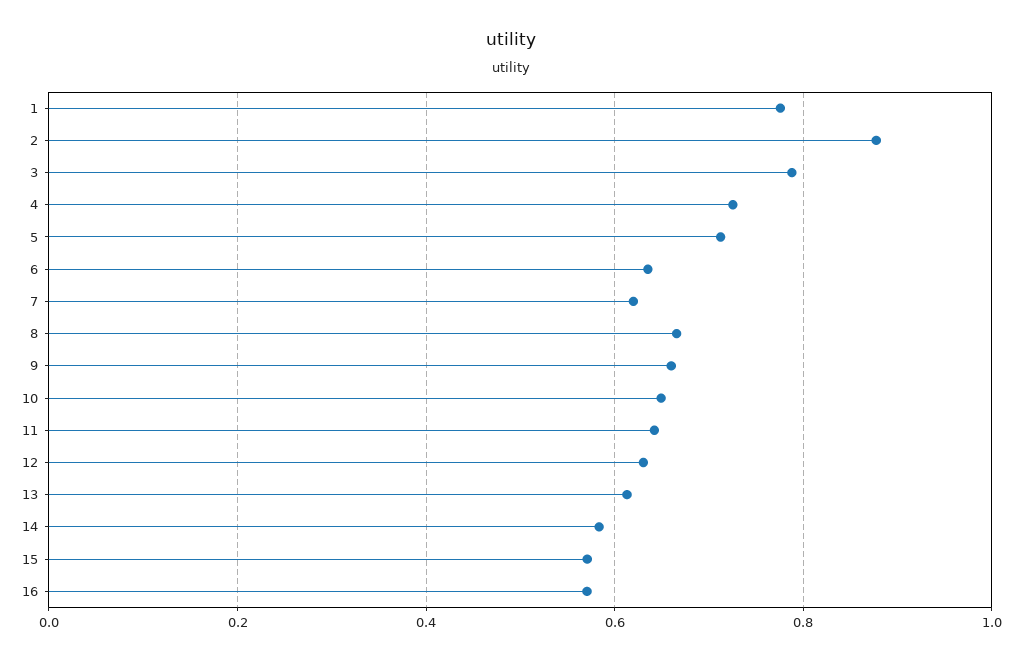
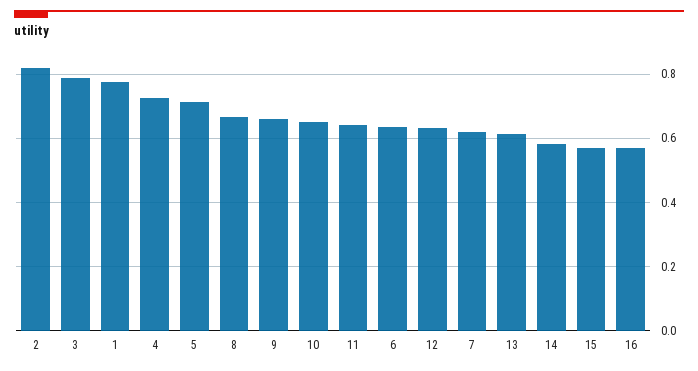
  {
    "1": 0.78,
-   "2": 0.88,
+   "2": 0.82,
    "3": 0.78,
    "4": 0.72,
    "5": 0.72,
    "6": 0.64,
    "7": 0.62,
    "8": 0.66,
    "9": 0.66,
    "10": 0.64,
    "11": 0.64,
    "12": 0.64,
    "13": 0.62,
    "14": 0.58,
    "15": 0.58,
    "16": 0.58
  }

